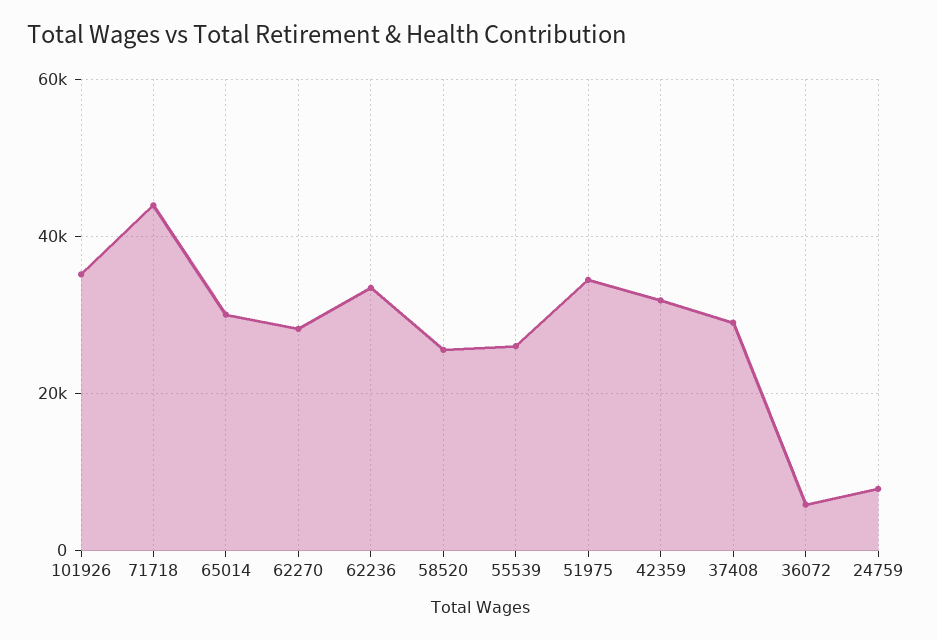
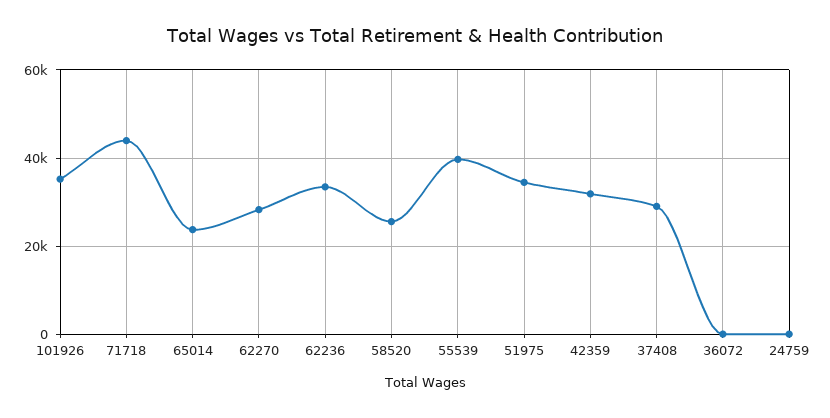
  {
    "101926": 36000,
    "71718": 44000,
-   "65014": 30000,
+   "65014": 24000,
    "62270": 28000,
    "62236": 34000,
    "58520": 26000,
-   "55539": 26000,
+   "55539": 40000,
    "51975": 34000,
    "42359": 32000,
    "37408": 30000,
-   "36072": 6000,
+   "36072": 0,
-   "24759": 8000
+   "24759": 0
  }

